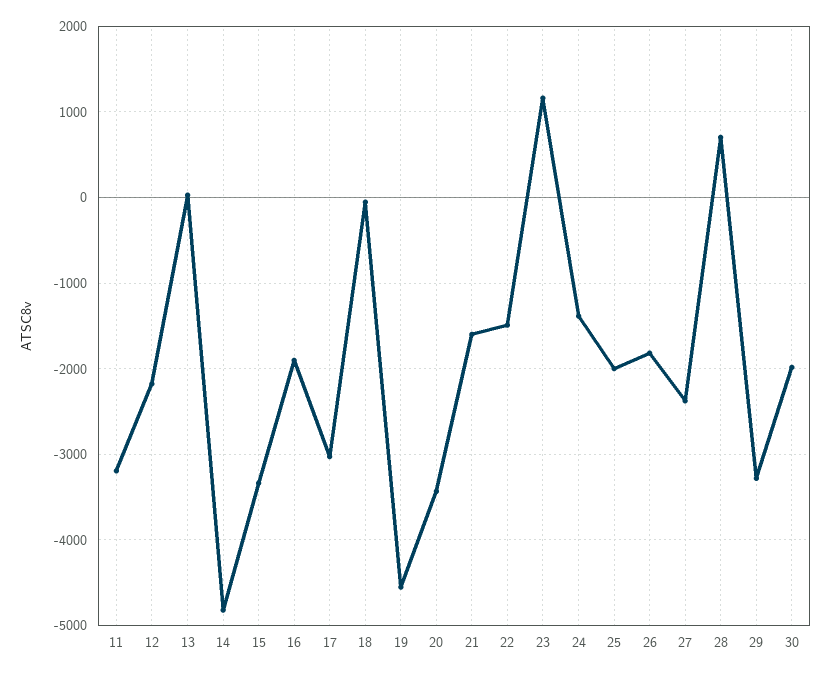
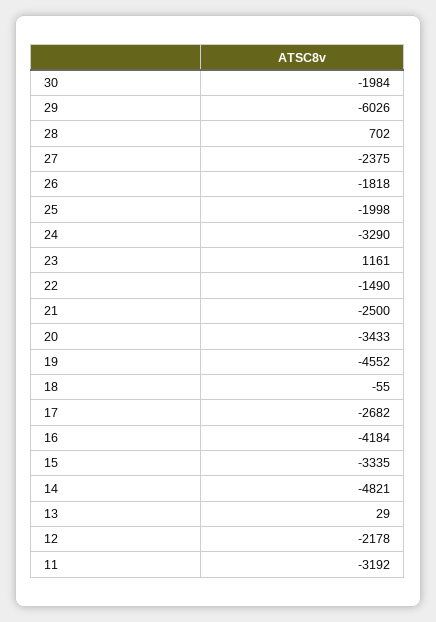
  {
    "11": -3192,
    "12": -2178,
    "13": 29,
    "14": -4821,
    "15": -3335,
-   "16": -1900,
+   "16": -4184,
-   "17": -3000,
+   "17": -2682,
    "18": -55,
    "19": -4552,
    "20": -3433,
-   "21": -1600,
+   "21": -2500,
    "22": -1490,
    "23": 1161,
-   "24": -1400,
+   "24": -3290,
    "25": -1998,
    "26": -1818,
    "27": -2375,
    "28": 702,
-   "29": -3300,
+   "29": -6026,
    "30": -1984
  }

